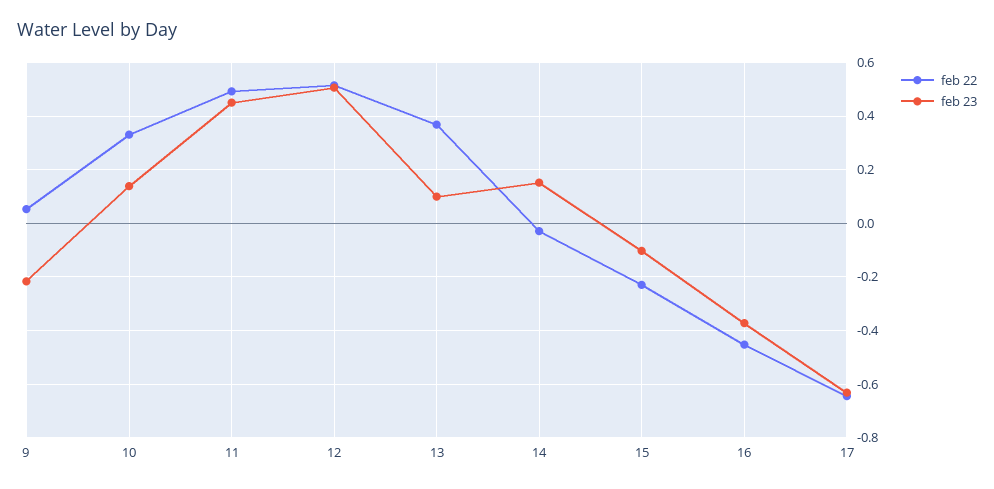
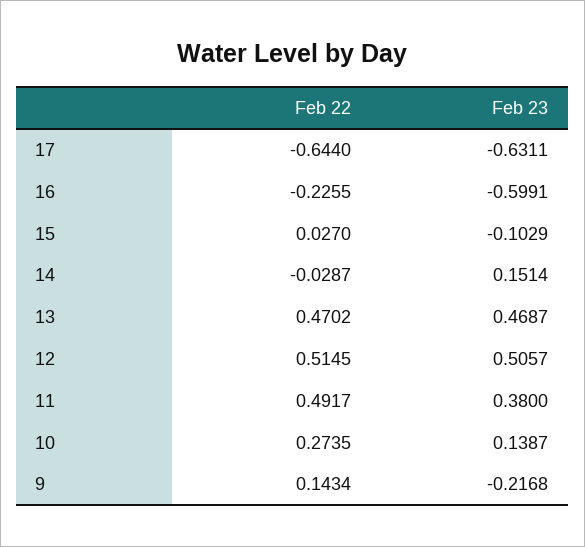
  {
    "feb 22": {
-     "9": 0.05,
+     "9": 0.1434,
-     "10": 0.325,
+     "10": 0.2735,
      "11": 0.4917,
      "12": 0.5145,
-     "13": 0.375,
+     "13": 0.4702,
      "14": -0.0287,
-     "15": -0.225,
+     "15": 0.027,
-     "16": -0.45,
+     "16": -0.2255,
      "17": -0.644
    },
    "feb 23": {
      "9": -0.2168,
      "10": 0.1387,
-     "11": 0.45,
+     "11": 0.38,
      "12": 0.5057,
-     "13": 0.1,
+     "13": 0.4687,
      "14": 0.1514,
      "15": -0.1029,
-     "16": -0.375,
+     "16": -0.5991,
      "17": -0.6311
    }
  }

